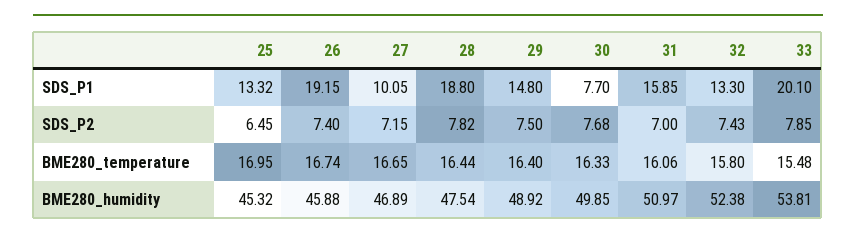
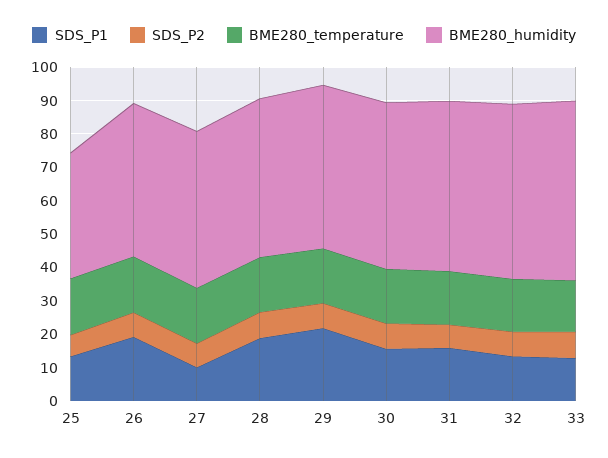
  {
    "SDS_P1": {
      "25": 13.32,
      "26": 19.15,
      "27": 10.05,
      "28": 18.8,
-     "29": 14.8,
+     "29": 22.5,
-     "30": 7.7,
+     "30": 15,
      "31": 15.85,
      "32": 13.3,
-     "33": 20.1
+     "33": 12.5
    },
    "SDS_P2": {
      "25": 6.45,
      "26": 7.4,
      "27": 7.15,
      "28": 7.82,
      "29": 7.5,
      "30": 7.68,
      "31": 7,
      "32": 7.43,
      "33": 7.85
    },
    "BME280_temperature": {
      "25": 16.95,
      "26": 16.74,
      "27": 16.65,
      "28": 16.44,
      "29": 16.4,
      "30": 16.33,
      "31": 16.06,
      "32": 15.8,
      "33": 15.48
    },
    "BME280_humidity": {
-     "25": 45.32,
+     "25": 37.5,
      "26": 45.88,
      "27": 46.89,
      "28": 47.54,
      "29": 48.92,
      "30": 49.85,
      "31": 50.97,
      "32": 52.38,
      "33": 53.81
    }
  }

